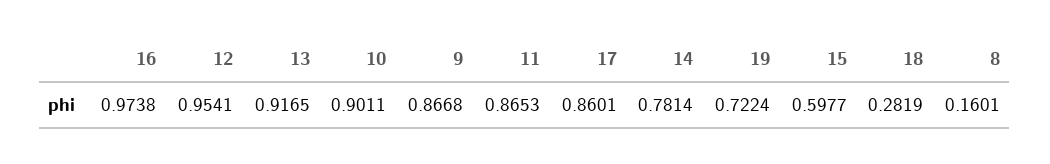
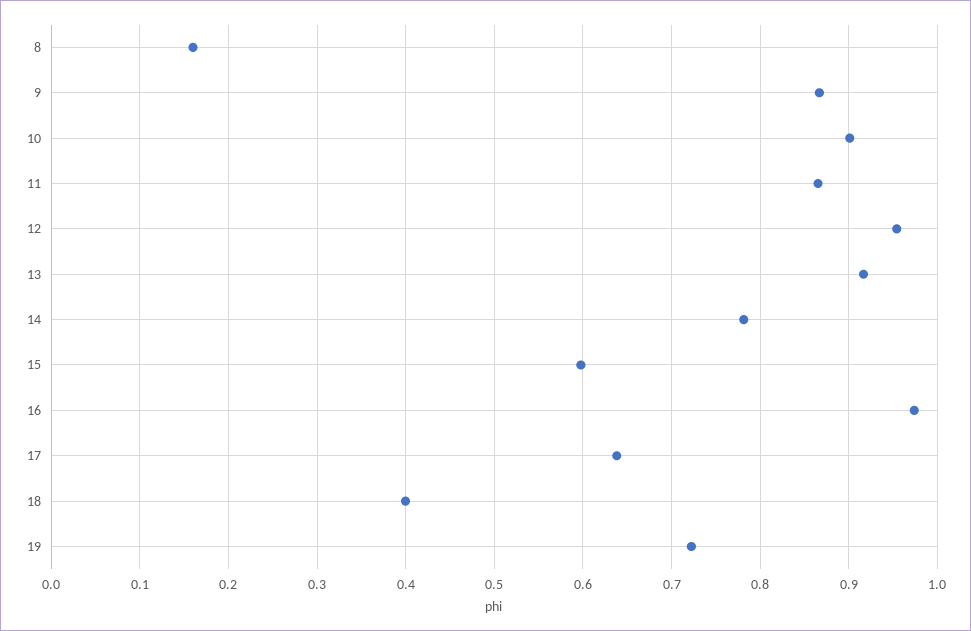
  {
    "16": 0.9738,
    "12": 0.9541,
    "13": 0.9165,
    "10": 0.9011,
    "9": 0.8668,
    "11": 0.8653,
-   "17": 0.8601,
+   "17": 0.64,
    "14": 0.7814,
    "19": 0.7224,
    "15": 0.5977,
-   "18": 0.2819,
+   "18": 0.4,
    "8": 0.1601
  }

